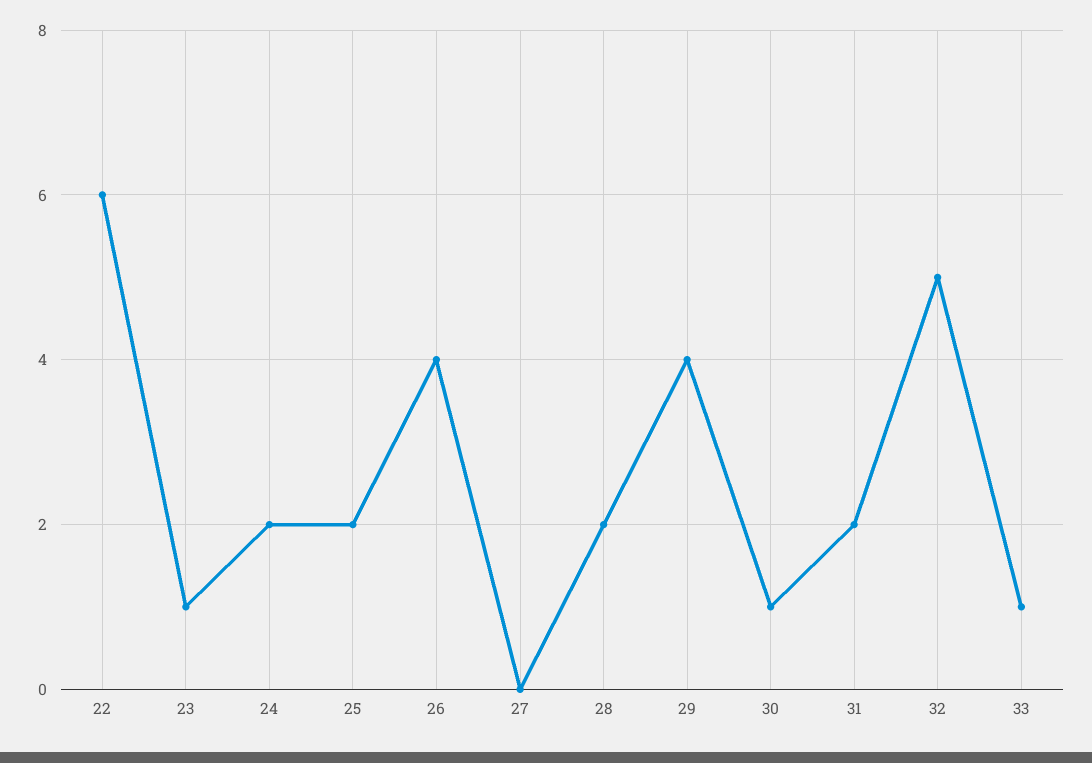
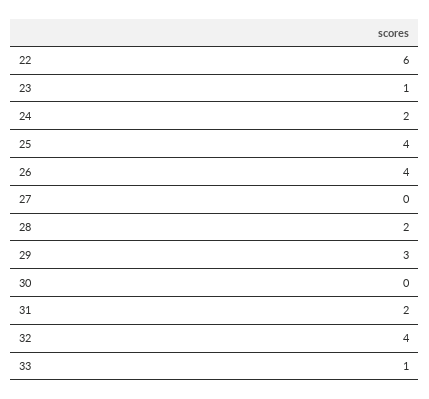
  {
    "22": 6,
    "23": 1,
    "24": 2,
-   "25": 2,
+   "25": 4,
    "26": 4,
    "27": 0,
    "28": 2,
-   "29": 4,
+   "29": 3,
-   "30": 1,
+   "30": 0,
    "31": 2,
-   "32": 5,
+   "32": 4,
    "33": 1
  }

